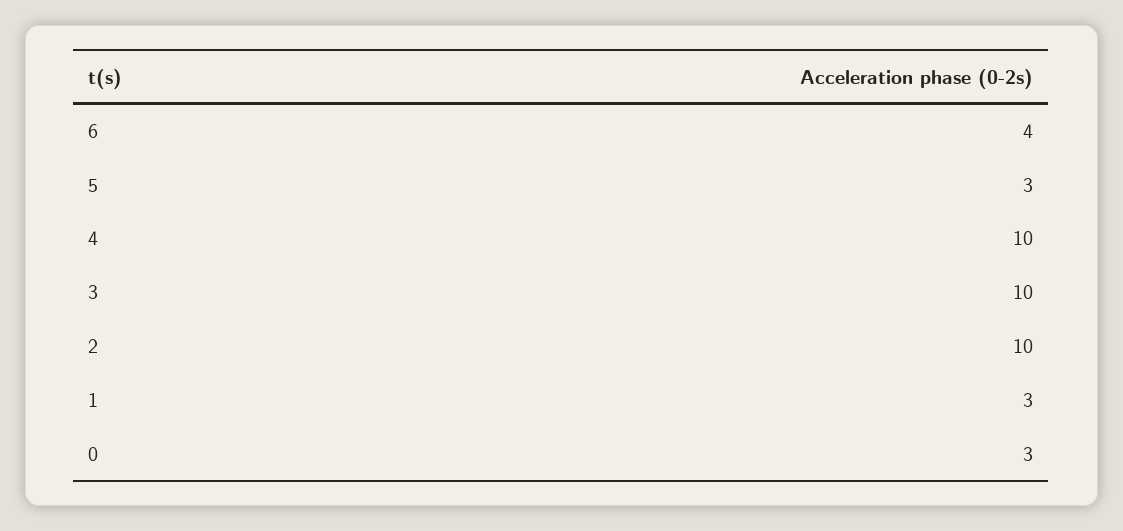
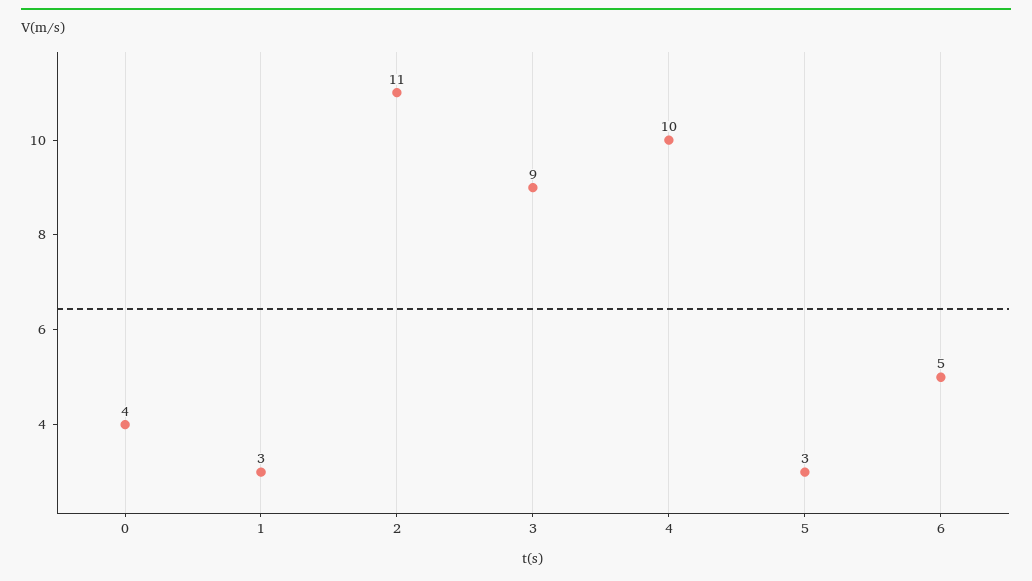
  {
-   "6": 4,
+   "6": 5,
    "5": 3,
    "4": 10,
-   "3": 10,
+   "3": 9,
-   "2": 10,
+   "2": 11,
    "1": 3,
-   "0": 3
+   "0": 4
  }

